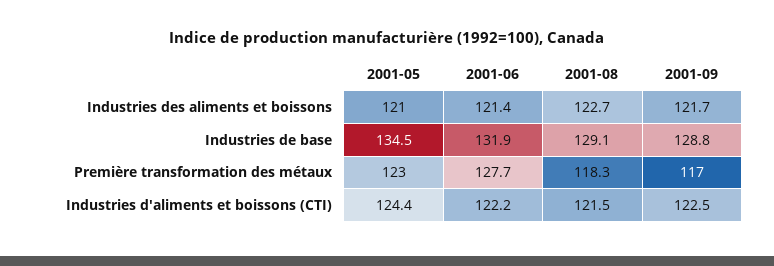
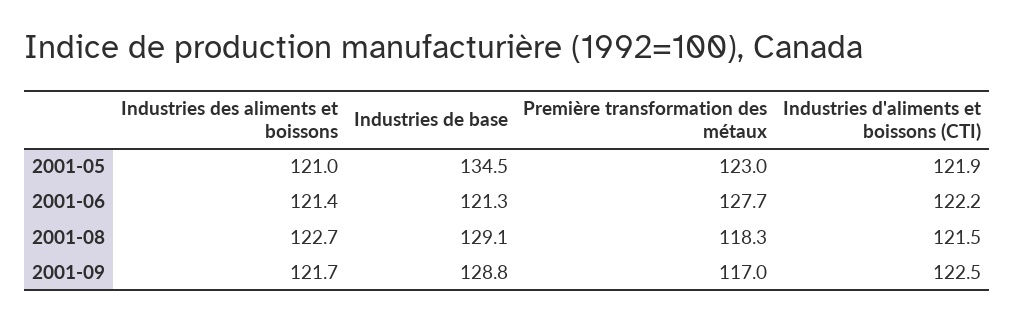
  {
    "2001-05": {
      "Industries des aliments et boissons": 121,
      "Industries de base": 134.5,
      "Première transformation des métaux": 123,
-     "Industries d'aliments et boissons (CTI)": 124.4
+     "Industries d'aliments et boissons (CTI)": 121.9
    },
    "2001-06": {
      "Industries des aliments et boissons": 121.4,
-     "Industries de base": 131.9,
+     "Industries de base": 121.3,
      "Première transformation des métaux": 127.7,
      "Industries d'aliments et boissons (CTI)": 122.2
    },
    "2001-08": {
      "Industries des aliments et boissons": 122.7,
      "Industries de base": 129.1,
      "Première transformation des métaux": 118.3,
      "Industries d'aliments et boissons (CTI)": 121.5
    },
    "2001-09": {
      "Industries des aliments et boissons": 121.7,
      "Industries de base": 128.8,
      "Première transformation des métaux": 117,
      "Industries d'aliments et boissons (CTI)": 122.5
    }
  }

